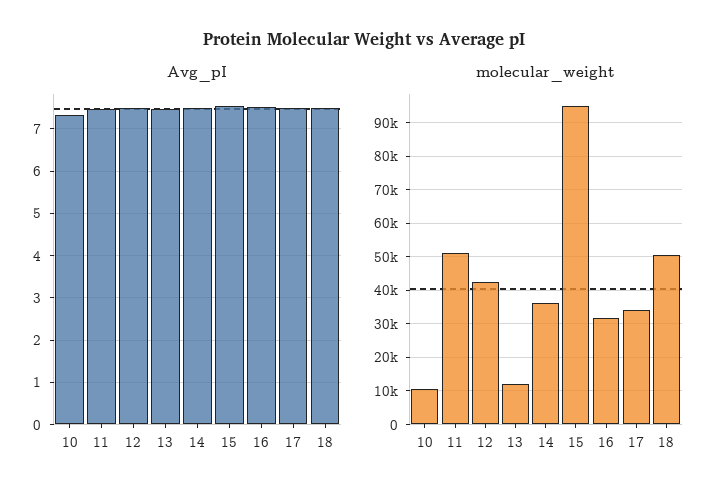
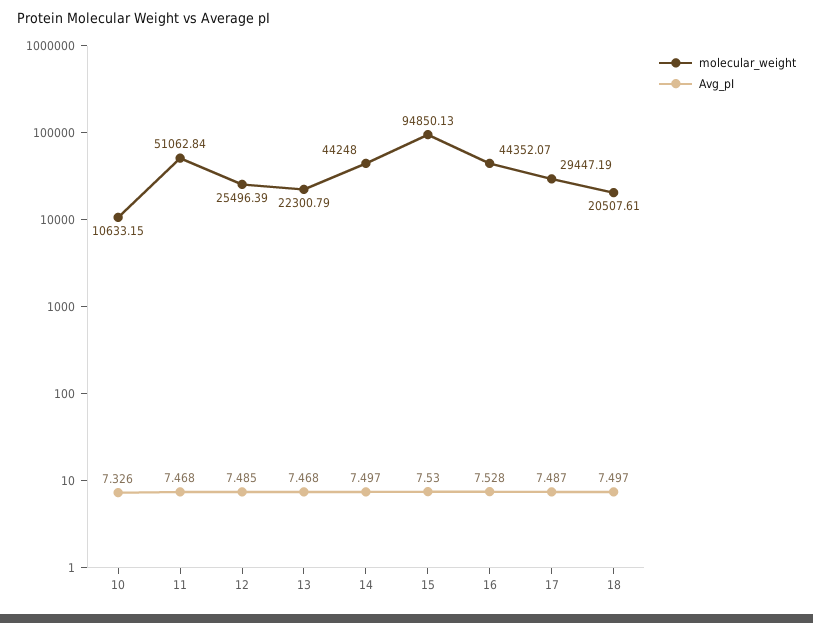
  {
    "Avg_pI": {
      "10": 7.326,
      "11": 7.468,
      "12": 7.485,
      "13": 7.468,
      "14": 7.497,
      "15": 7.53,
      "16": 7.528,
      "17": 7.487,
      "18": 7.497
    },
    "molecular_weight": {
      "10": 10633.15,
      "11": 51062.84,
-     "12": 42000,
+     "12": 25496.39,
-     "13": 12000,
+     "13": 22300.79,
-     "14": 36000,
+     "14": 44248,
      "15": 94850.13,
-     "16": 32000,
+     "16": 44352.07,
-     "17": 34000,
+     "17": 29447.19,
-     "18": 50000
+     "18": 20507.61
    }
  }

